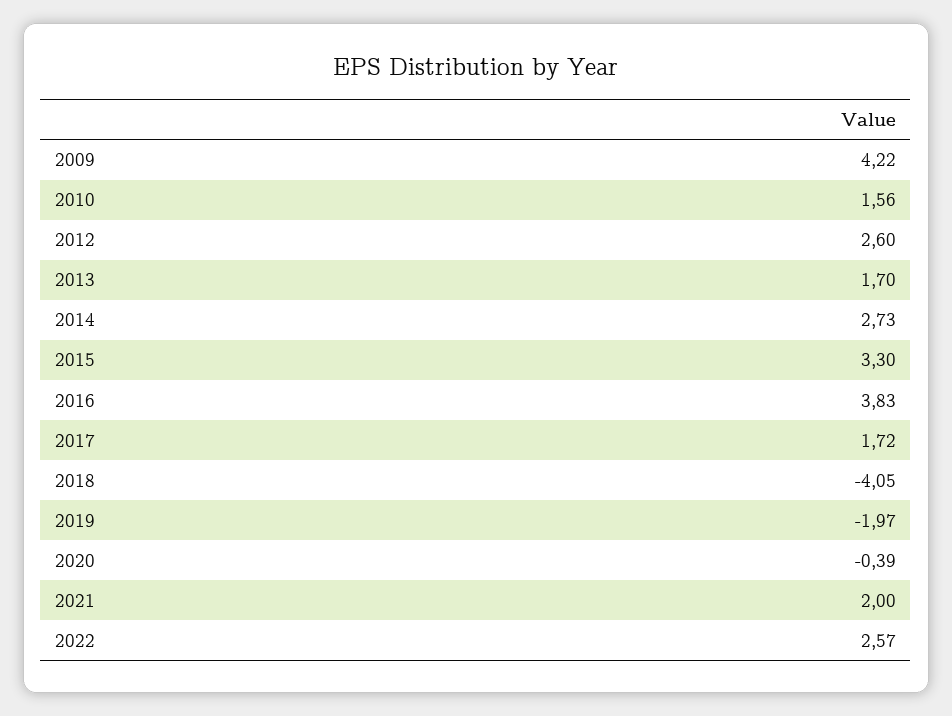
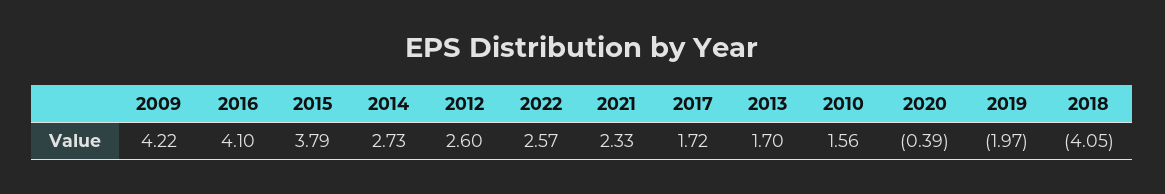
  {
    "2009": 4.22,
    "2010": 1.56,
    "2012": 2.6,
    "2013": 1.7,
    "2014": 2.73,
-   "2015": 3.3,
+   "2015": 3.79,
-   "2016": 3.83,
+   "2016": 4.1,
    "2017": 1.72,
    "2018": -4.05,
    "2019": -1.97,
    "2020": -0.39,
-   "2021": 2,
+   "2021": 2.33,
    "2022": 2.57
  }

